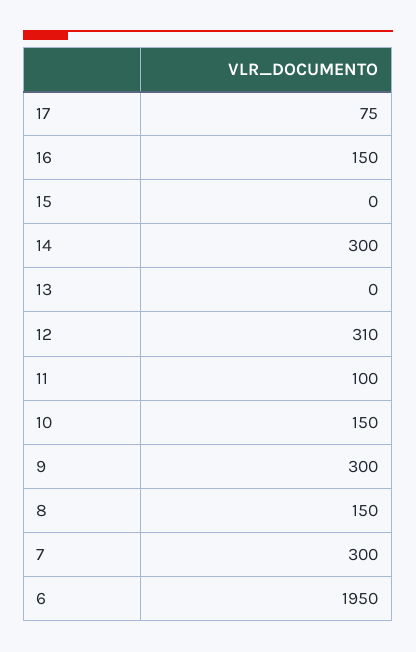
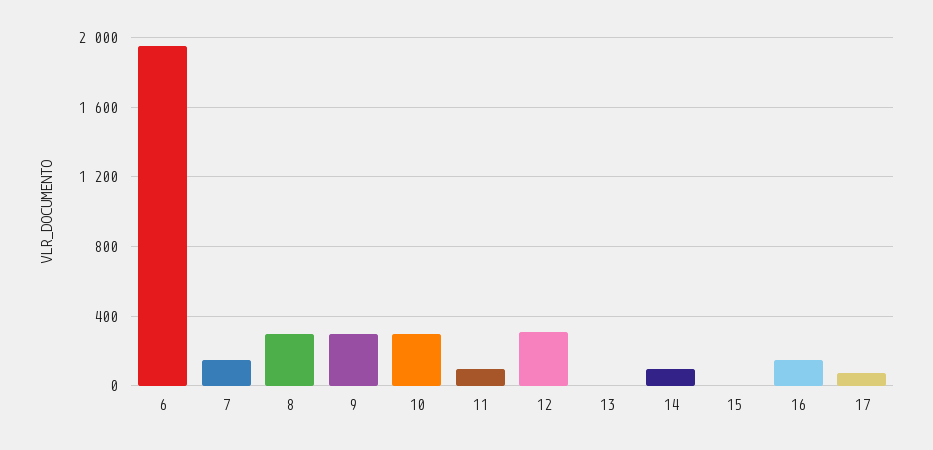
  {
    "17": 75,
    "16": 150,
    "15": 0,
-   "14": 300,
+   "14": 100,
    "13": 0,
    "12": 310,
    "11": 100,
-   "10": 150,
+   "10": 300,
    "9": 300,
-   "8": 150,
+   "8": 300,
-   "7": 300,
+   "7": 150,
    "6": 1950
  }

